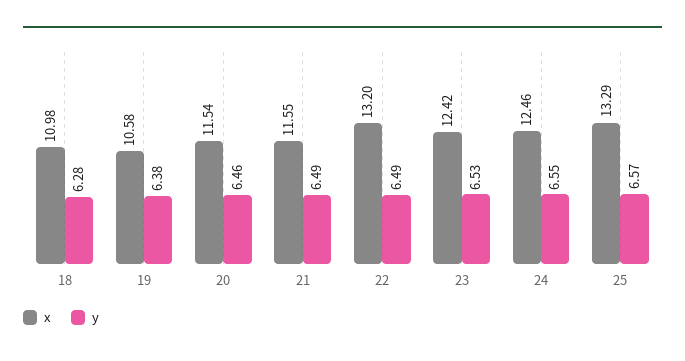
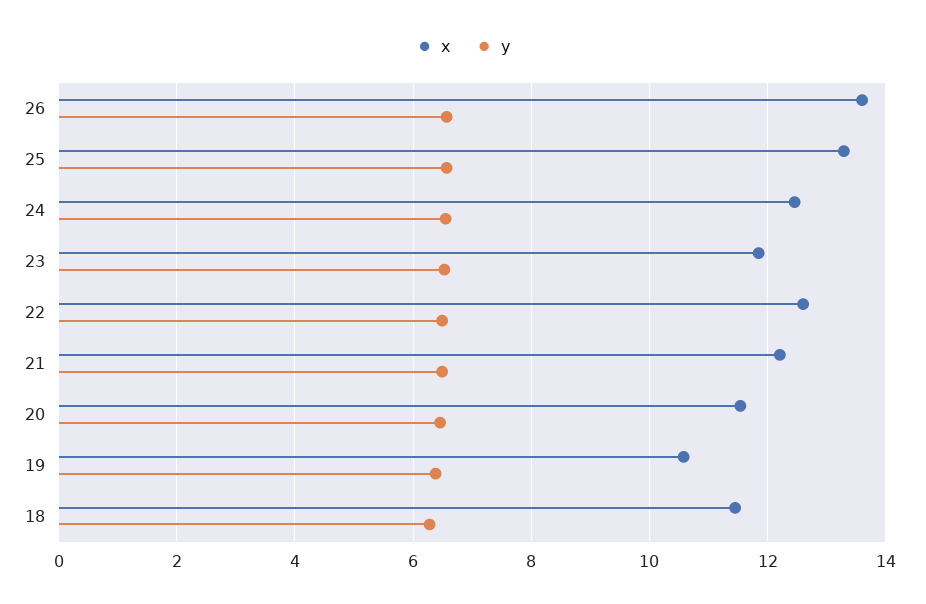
  {
    "x": {
-     "18": 10.98,
+     "18": 11.4,
      "19": 10.58,
      "20": 11.54,
-     "21": 11.55,
+     "21": 12.2,
-     "22": 13.2,
+     "22": 12.6,
-     "23": 12.42,
+     "23": 11.8,
      "24": 12.46,
-     "25": 13.29
+     "25": 13.29,
+     "26": 13.6
    },
    "y": {
      "18": 6.28,
      "19": 6.38,
      "20": 6.46,
      "21": 6.49,
      "22": 6.49,
      "23": 6.53,
      "24": 6.55,
-     "25": 6.57
+     "25": 6.57,
+     "26": 6.6
    }
  }

